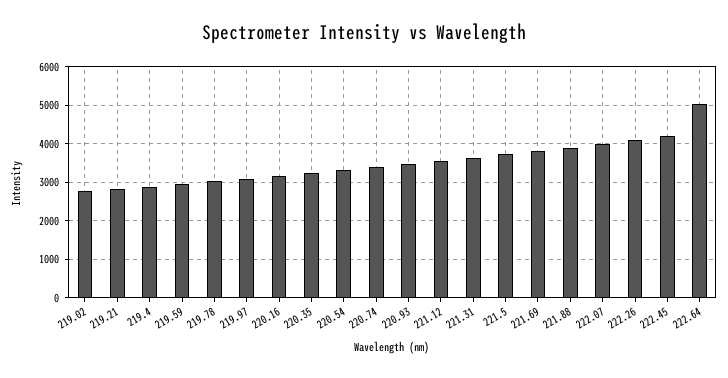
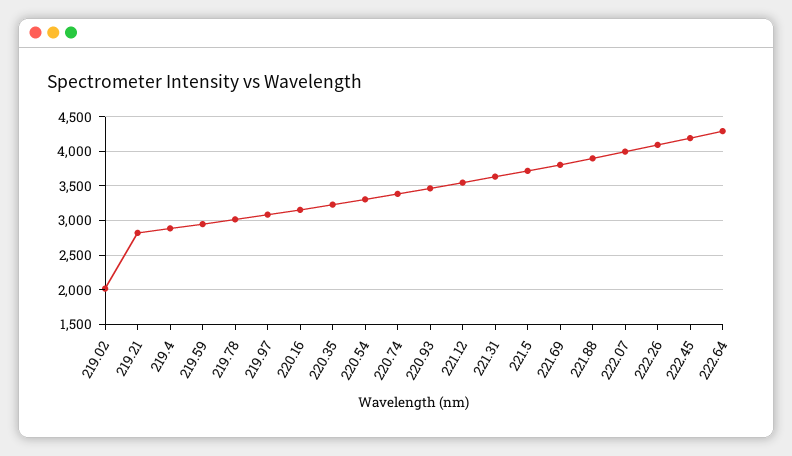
  {
-   "219.02": 2800,
+   "219.02": 2000,
    "219.21": 2800,
    "219.4": 2900,
    "219.59": 2900,
    "219.78": 3000,
    "219.97": 3100,
    "220.16": 3200,
    "220.35": 3200,
    "220.54": 3300,
    "220.74": 3400,
    "220.93": 3500,
    "221.12": 3500,
    "221.31": 3600,
    "221.5": 3700,
    "221.69": 3800,
    "221.88": 3900,
    "222.07": 4000,
    "222.26": 4100,
    "222.45": 4200,
-   "222.64": 5000
+   "222.64": 4300
  }

